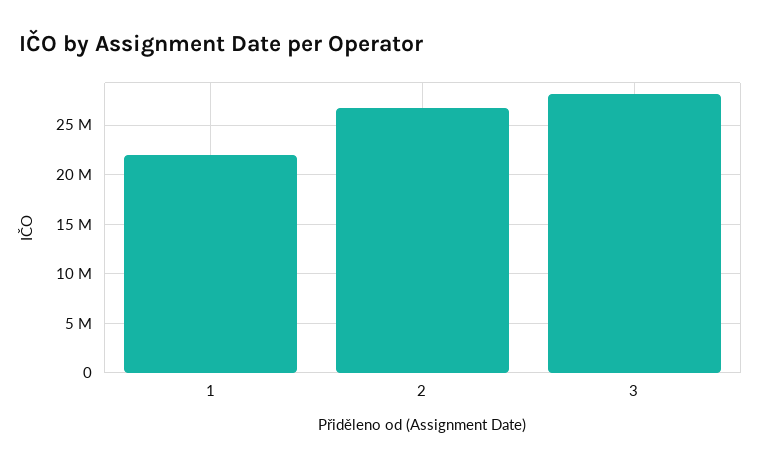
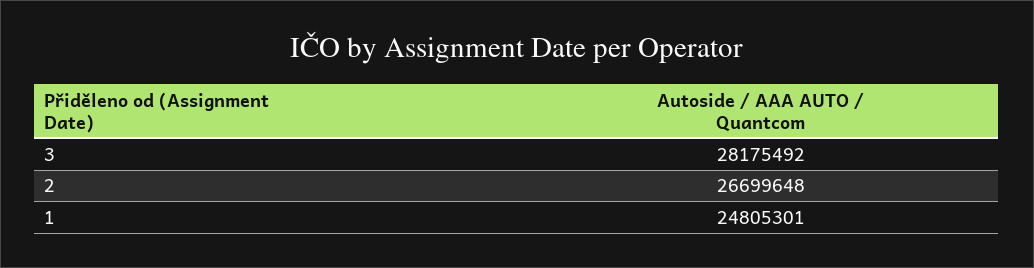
  {
-   "1": 22000000,
+   "1": 24805301,
    "2": 26699648,
    "3": 28175492
  }

